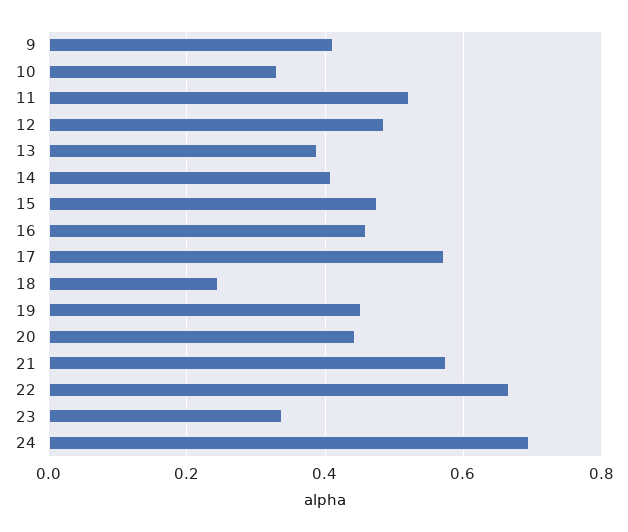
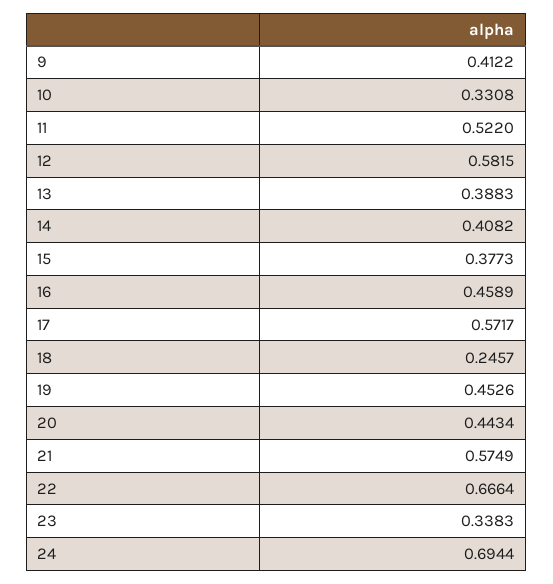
  {
    "9": 0.4122,
    "10": 0.3308,
    "11": 0.522,
-   "12": 0.48,
+   "12": 0.5815,
    "13": 0.3883,
    "14": 0.4082,
-   "15": 0.48,
+   "15": 0.3773,
    "16": 0.4589,
    "17": 0.5717,
    "18": 0.2457,
    "19": 0.4526,
    "20": 0.4434,
    "21": 0.5749,
    "22": 0.6664,
    "23": 0.3383,
    "24": 0.6944
  }

